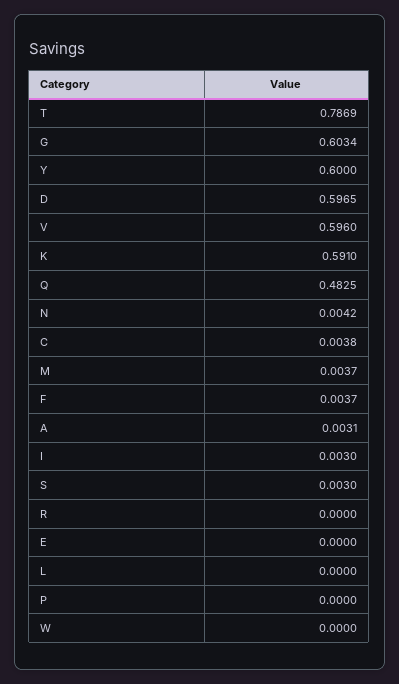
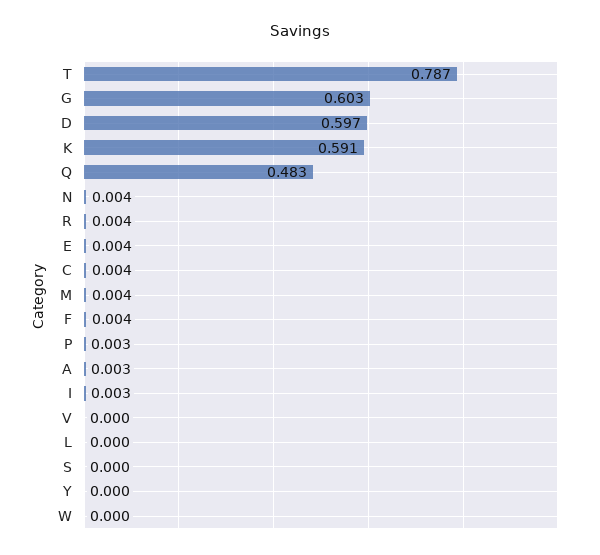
  {
    "T": 0.7869,
    "G": 0.6034,
-   "Y": 0.6,
+   "Y": 0,
    "D": 0.5965,
-   "V": 0.596,
+   "V": 0,
    "K": 0.591,
    "Q": 0.4825,
    "N": 0.0042,
    "C": 0.0038,
    "M": 0.0037,
    "F": 0.0037,
    "A": 0.0031,
    "I": 0.003,
-   "S": 0.003,
+   "S": 0,
-   "R": 0,
+   "R": 0.004,
-   "E": 0,
+   "E": 0.004,
    "L": 0,
-   "P": 0,
+   "P": 0.003,
    "W": 0
  }

